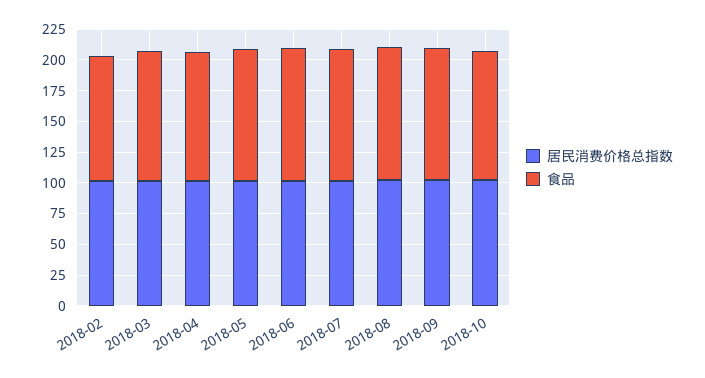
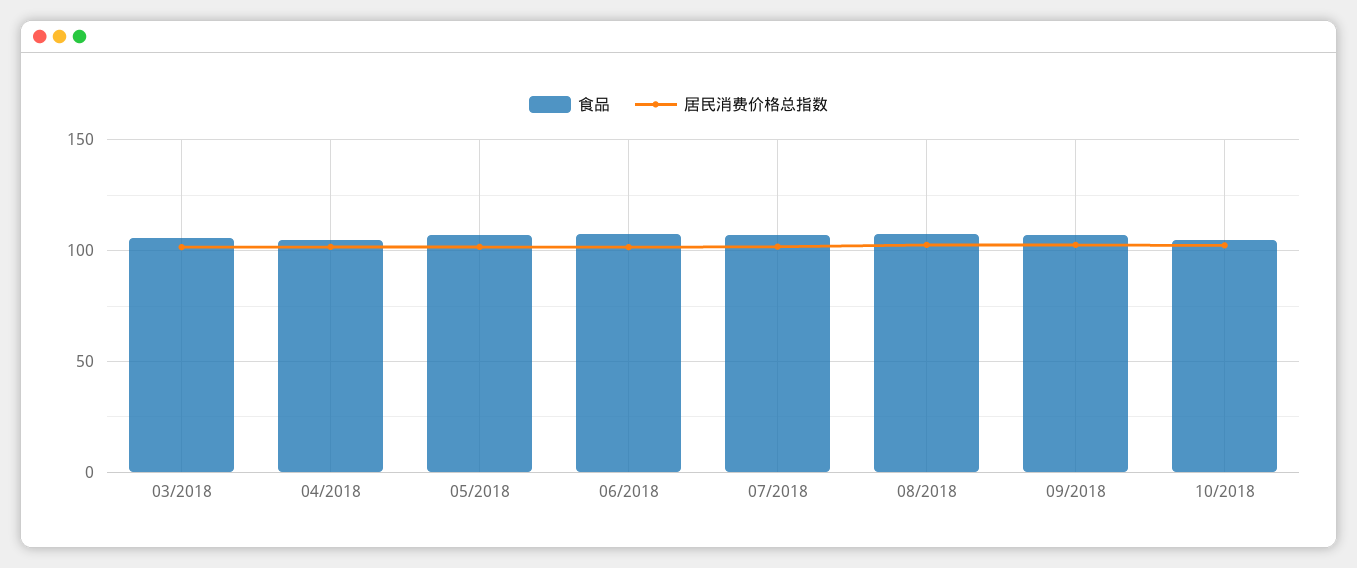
  {
    "居民消费价格总指数": {
-     "2018-02": 100,
      "2018-03": 100,
      "2018-04": 100,
      "2018-05": 100,
      "2018-06": 100,
      "2018-07": 100,
      "2018-08": 105,
      "2018-09": 105,
      "2018-10": 100
    },
    "食品": {
-     "2018-02": 100,
      "2018-03": 105,
      "2018-04": 105,
      "2018-05": 105,
      "2018-06": 110,
      "2018-07": 105,
      "2018-08": 110,
      "2018-09": 105,
      "2018-10": 105
    }
  }

